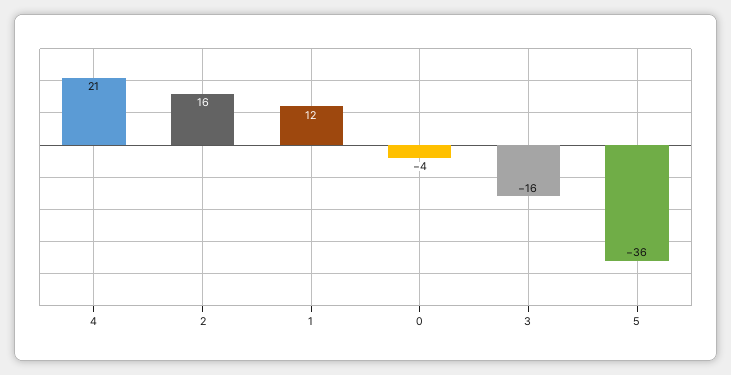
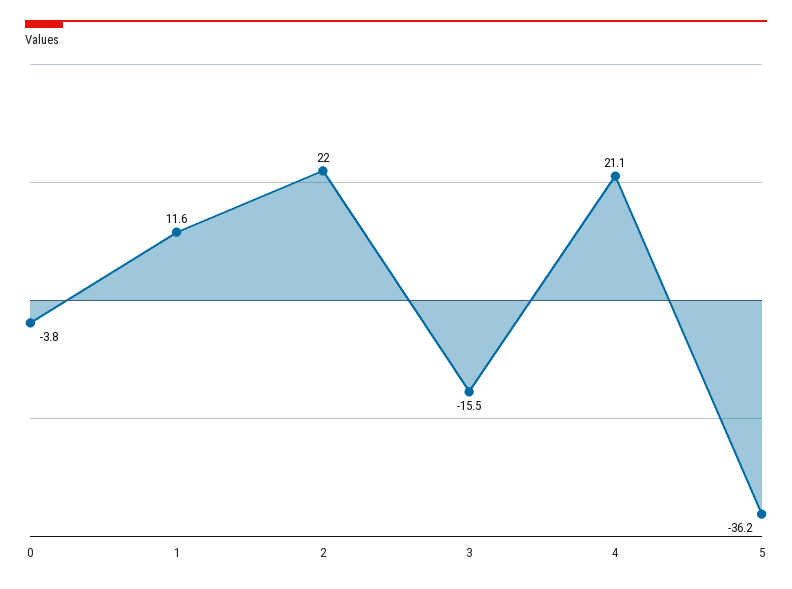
  {
    "4": 21.1,
-   "2": 16,
+   "2": 22,
    "1": 11.6,
    "0": -3.8,
    "3": -15.5,
    "5": -36.2
  }

